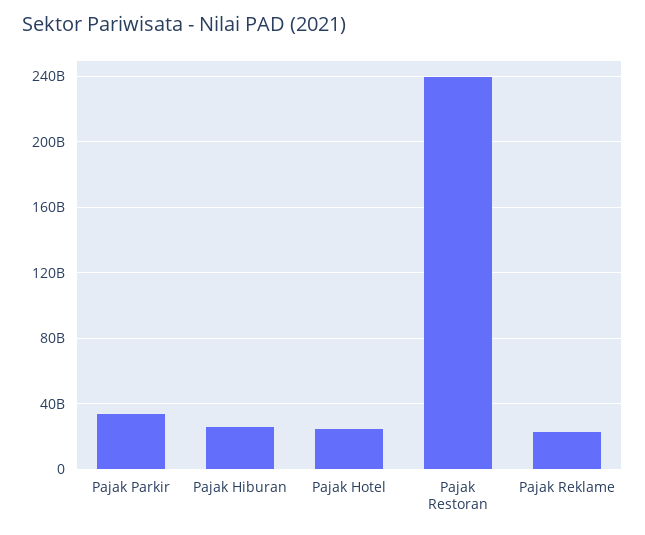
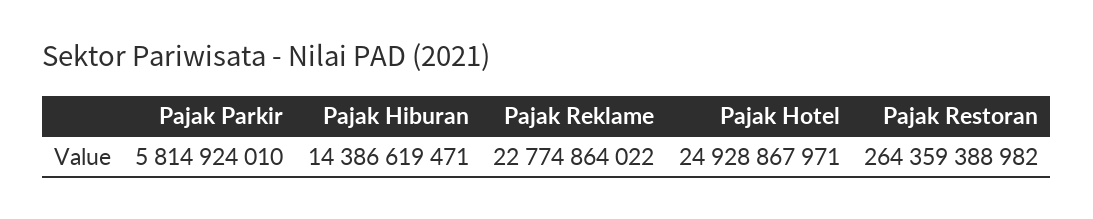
  {
-   "Pajak Parkir": 35000000000,
+   "Pajak Parkir": 5814924010,
-   "Pajak Hiburan": 25000000000,
+   "Pajak Hiburan": 14386619471,
    "Pajak Hotel": 24928867971,
-   "Pajak Restoran": 240000000000,
+   "Pajak Restoran": 264359388982,
    "Pajak Reklame": 22774864022
  }

